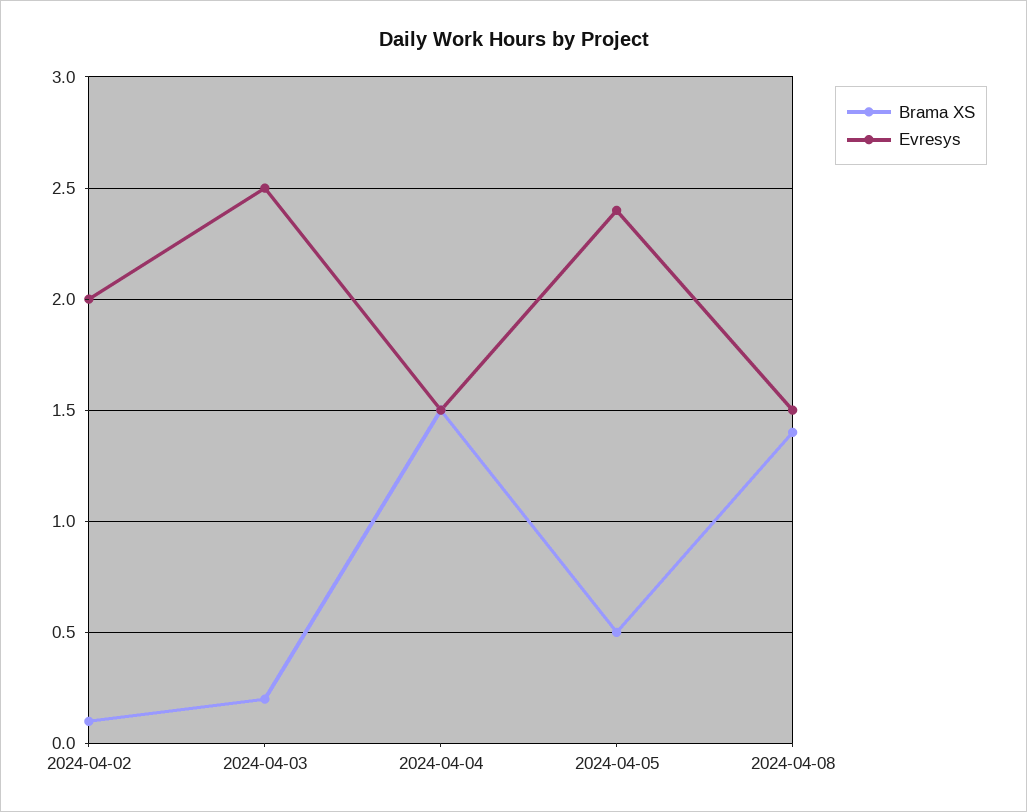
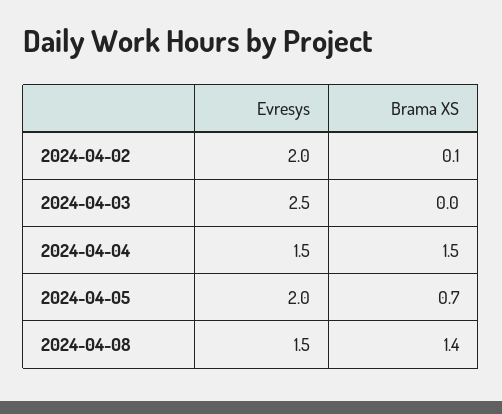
  {
    "Brama XS": {
      "2024-04-02": 0.1,
-     "2024-04-03": 0.2,
+     "2024-04-03": 0,
      "2024-04-04": 1.5,
-     "2024-04-05": 0.5,
+     "2024-04-05": 0.7,
      "2024-04-08": 1.4
    },
    "Evresys": {
      "2024-04-02": 2,
      "2024-04-03": 2.5,
      "2024-04-04": 1.5,
-     "2024-04-05": 2.4,
+     "2024-04-05": 2,
      "2024-04-08": 1.5
    }
  }

